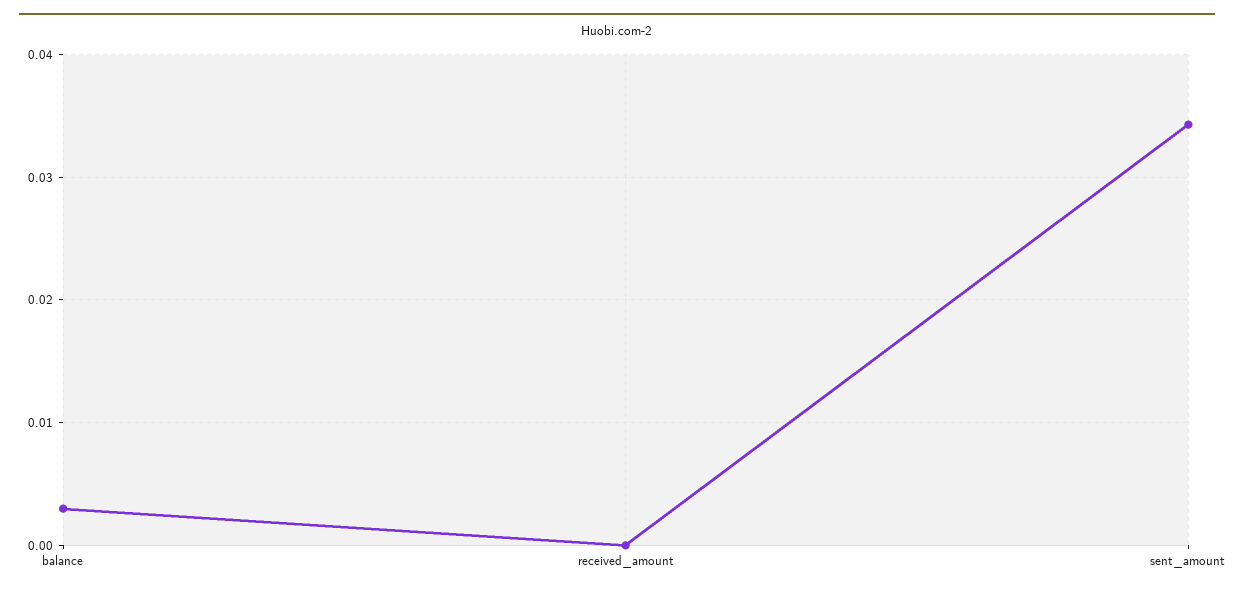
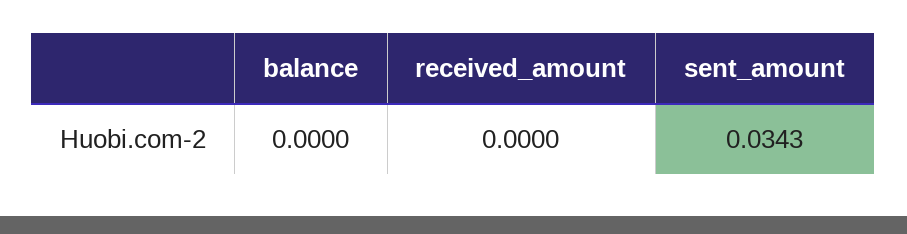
  {
-   "balance": 0.003,
+   "balance": 0,
    "received_amount": 0,
    "sent_amount": 0.0343
  }

